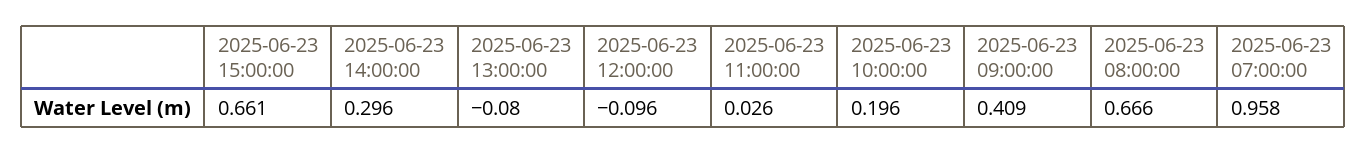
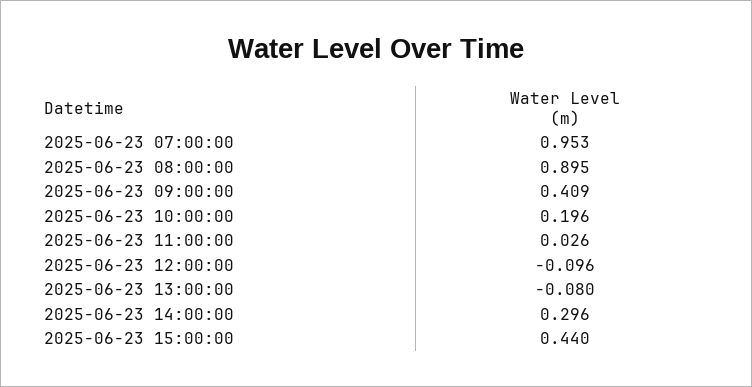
  {
-   "2025-06-23 15:00:00": 0.661,
+   "2025-06-23 15:00:00": 0.44,
    "2025-06-23 14:00:00": 0.296,
    "2025-06-23 13:00:00": -0.08,
    "2025-06-23 12:00:00": -0.096,
    "2025-06-23 11:00:00": 0.026,
    "2025-06-23 10:00:00": 0.196,
    "2025-06-23 09:00:00": 0.409,
-   "2025-06-23 08:00:00": 0.666,
+   "2025-06-23 08:00:00": 0.895,
-   "2025-06-23 07:00:00": 0.958
+   "2025-06-23 07:00:00": 0.953
  }

